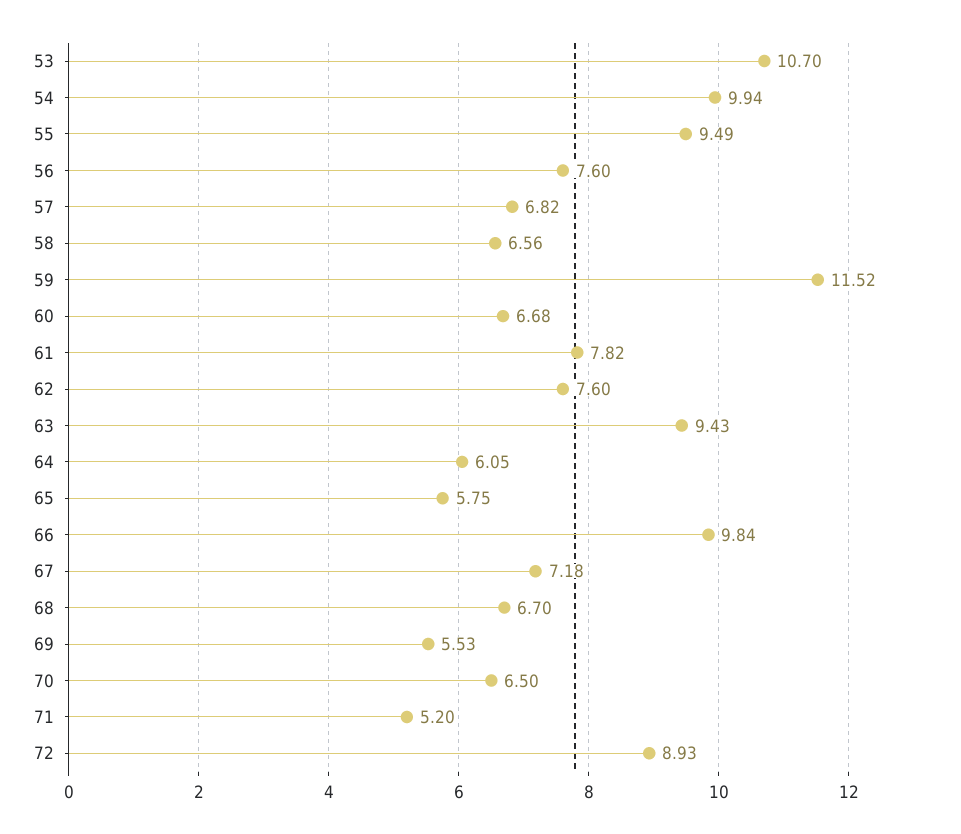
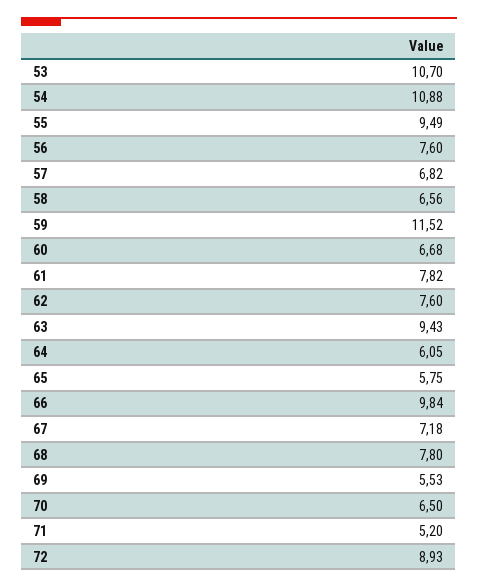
  {
    "53": 10.7,
-   "54": 9.94,
+   "54": 10.88,
    "55": 9.49,
    "56": 7.6,
    "57": 6.82,
    "58": 6.56,
    "59": 11.52,
    "60": 6.68,
    "61": 7.82,
    "62": 7.6,
    "63": 9.43,
    "64": 6.05,
    "65": 5.75,
    "66": 9.84,
    "67": 7.18,
-   "68": 6.7,
+   "68": 7.8,
    "69": 5.53,
    "70": 6.5,
    "71": 5.2,
    "72": 8.93
  }

